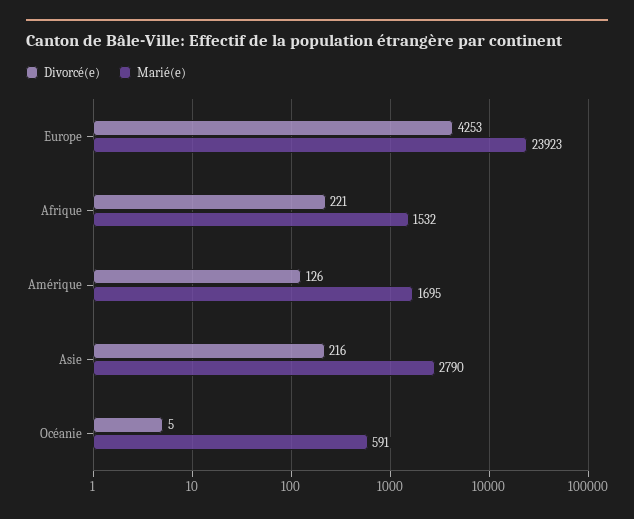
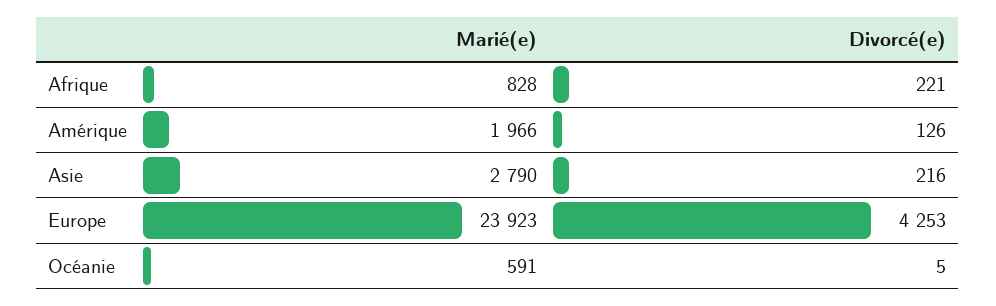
  {
    "Divorcé(e)": {
      "Europe": 4253,
      "Afrique": 221,
      "Amérique": 126,
      "Asie": 216,
      "Océanie": 5
    },
    "Marié(e)": {
      "Europe": 23923,
-     "Afrique": 1532,
+     "Afrique": 828,
-     "Amérique": 1695,
+     "Amérique": 1966,
      "Asie": 2790,
      "Océanie": 591
    }
  }

